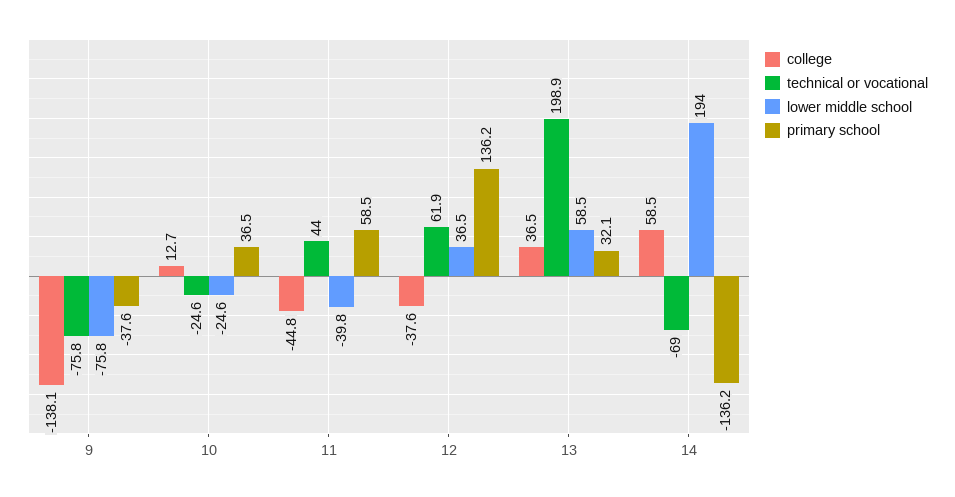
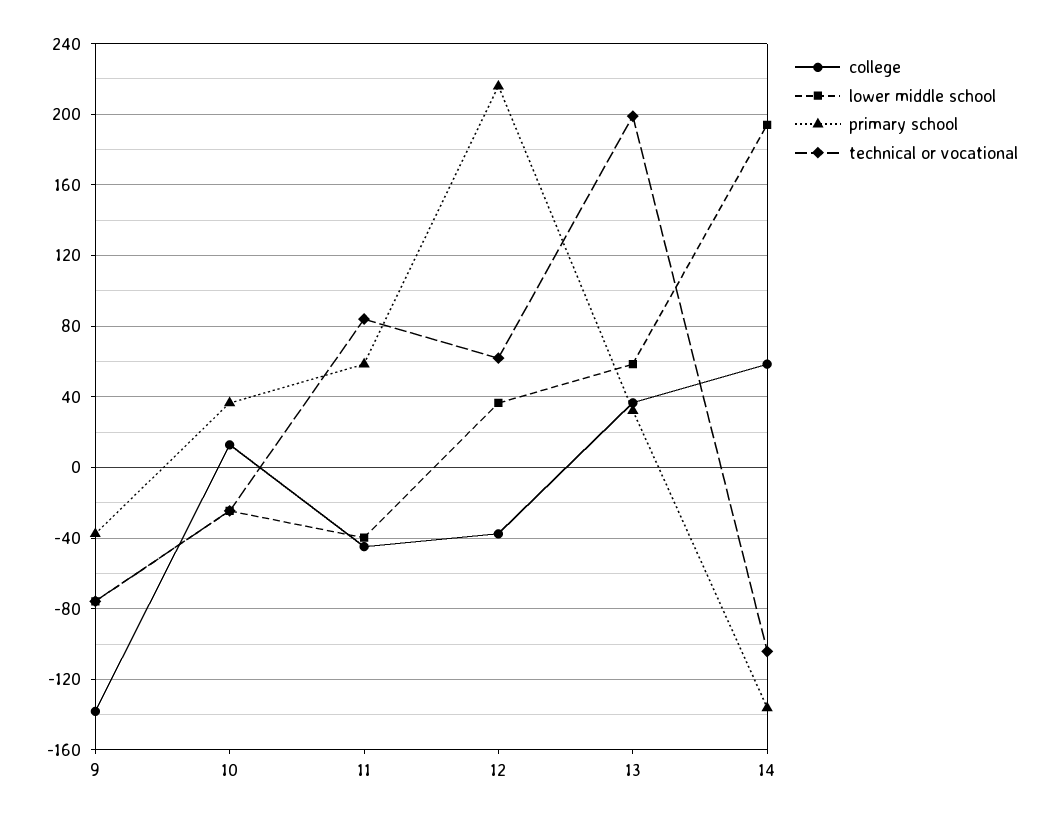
  {
    "college": {
      "9": -138.1,
      "10": 12.7,
      "11": -44.8,
      "12": -37.6,
      "13": 36.5,
      "14": 58.5
    },
    "technical or vocational": {
      "9": -75.8,
      "10": -24.6,
-     "11": 44,
+     "11": 85,
      "12": 61.9,
      "13": 198.9,
-     "14": -69
+     "14": -105
    },
    "lower middle school": {
      "9": -75.8,
      "10": -24.6,
      "11": -39.8,
      "12": 36.5,
      "13": 58.5,
      "14": 194
    },
    "primary school": {
      "9": -37.6,
      "10": 36.5,
      "11": 58.5,
-     "12": 136.2,
+     "12": 215,
      "13": 32.1,
      "14": -136.2
    }
  }

